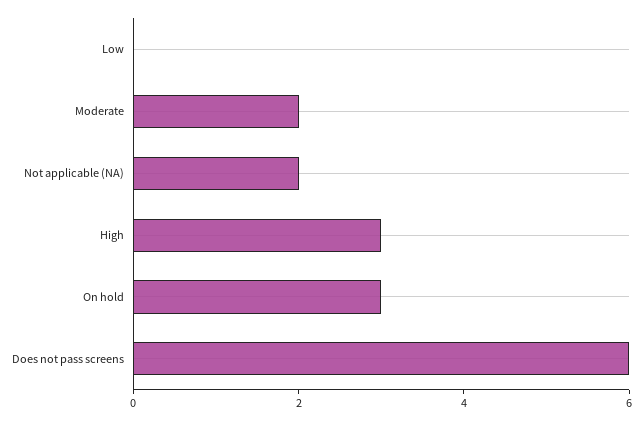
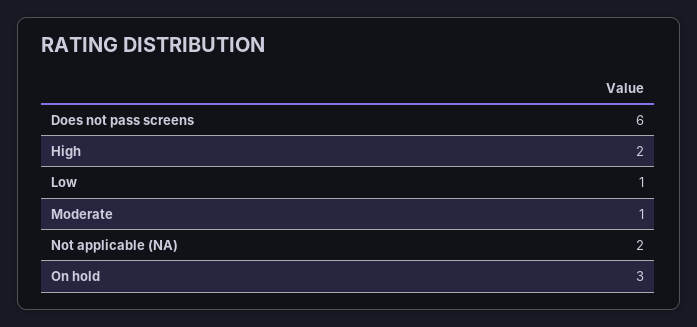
  {
-   "Low": 0,
+   "Low": 1,
-   "Moderate": 2,
+   "Moderate": 1,
    "Not applicable (NA)": 2,
-   "High": 3,
+   "High": 2,
    "On hold": 3,
    "Does not pass screens": 6
  }

